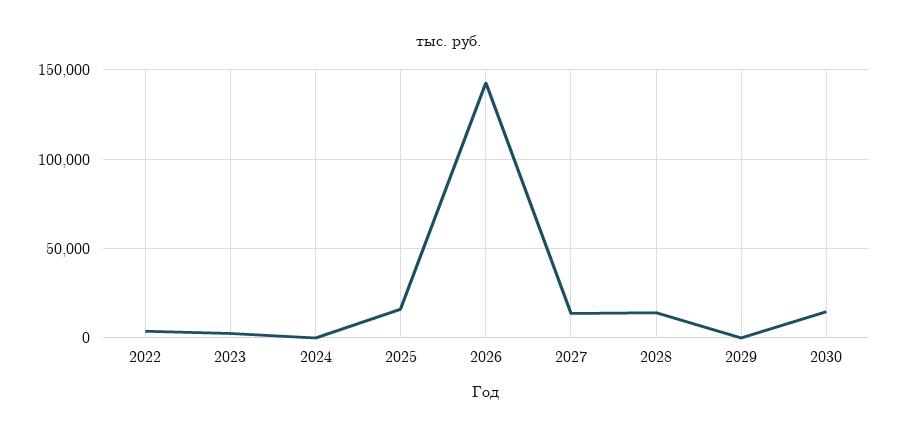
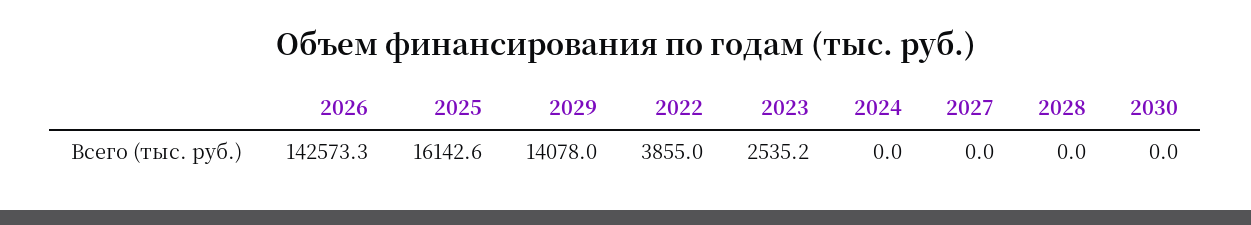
  {
    "2022": 3855,
    "2023": 2535.2,
    "2024": 0,
    "2025": 16142.6,
    "2026": 142573.3,
-   "2027": 15000,
+   "2027": 0,
-   "2028": 15000,
+   "2028": 0,
-   "2029": 0,
+   "2029": 14078,
-   "2030": 15000
+   "2030": 0
  }

